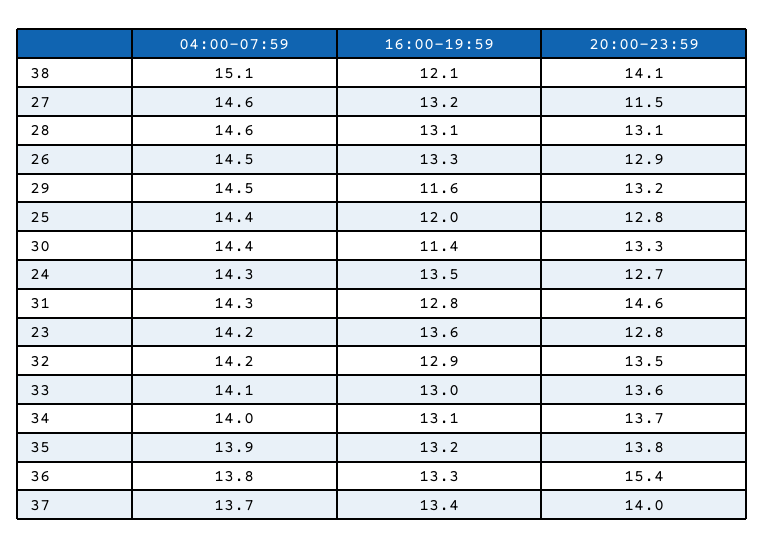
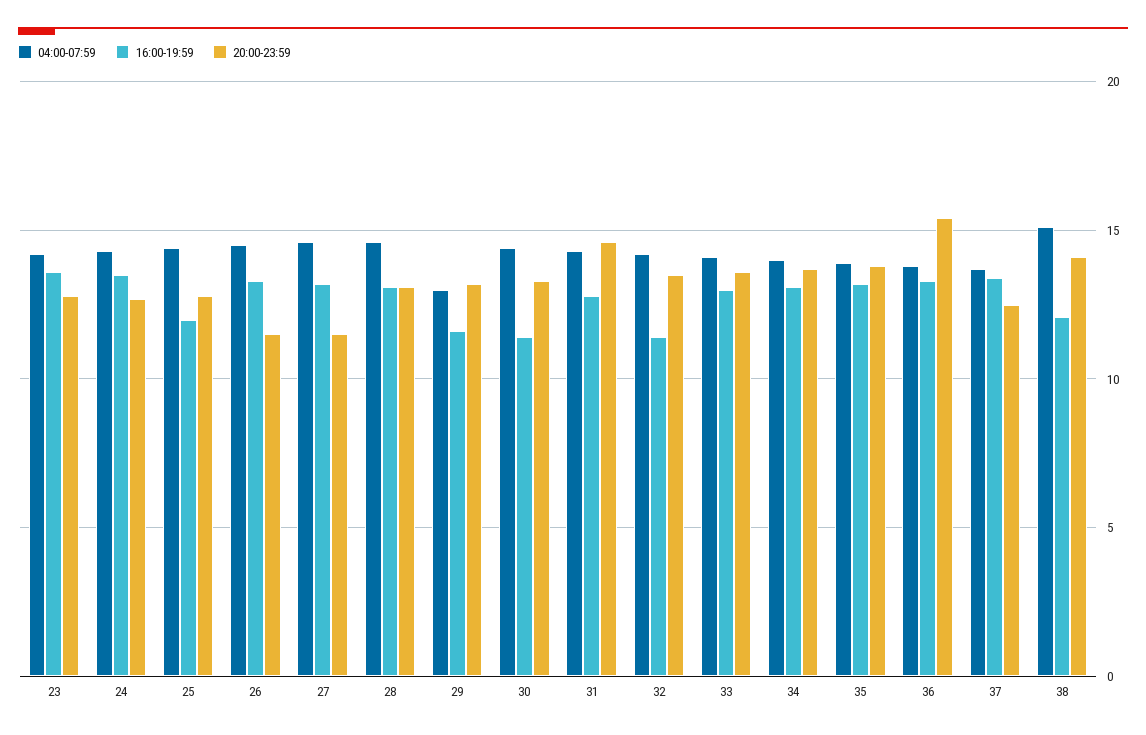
  {
    "04:00-07:59": {
      "38": 15.1,
      "27": 14.6,
      "28": 14.6,
      "26": 14.5,
-     "29": 14.5,
+     "29": 13,
      "25": 14.4,
      "30": 14.4,
      "24": 14.3,
      "31": 14.3,
      "23": 14.2,
      "32": 14.2,
      "33": 14.1,
      "34": 14,
      "35": 13.9,
      "36": 13.8,
      "37": 13.7
    },
    "16:00-19:59": {
      "38": 12.1,
      "27": 13.2,
      "28": 13.1,
      "26": 13.3,
      "29": 11.6,
      "25": 12,
      "30": 11.4,
      "24": 13.5,
      "31": 12.8,
      "23": 13.6,
-     "32": 12.9,
+     "32": 11.5,
      "33": 13,
      "34": 13.1,
      "35": 13.2,
      "36": 13.3,
      "37": 13.4
    },
    "20:00-23:59": {
      "38": 14.1,
      "27": 11.5,
      "28": 13.1,
-     "26": 12.9,
+     "26": 11.5,
      "29": 13.2,
      "25": 12.8,
      "30": 13.3,
      "24": 12.7,
      "31": 14.6,
      "23": 12.8,
      "32": 13.5,
      "33": 13.6,
      "34": 13.7,
      "35": 13.8,
      "36": 15.4,
-     "37": 14
+     "37": 12.5
    }
  }

